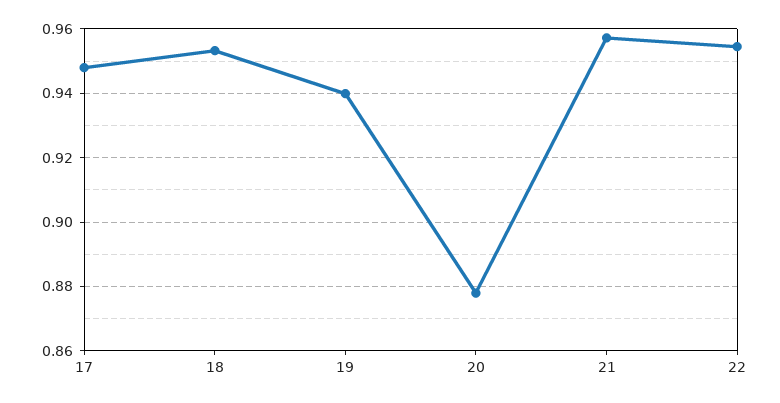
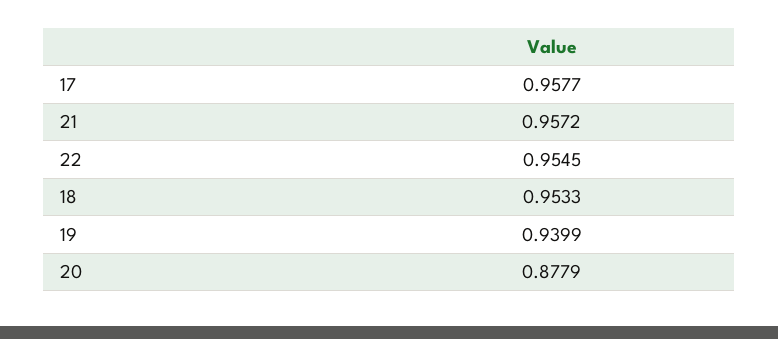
  {
-   "17": 0.948,
+   "17": 0.9577,
    "18": 0.9533,
    "19": 0.9399,
    "20": 0.8779,
    "21": 0.9572,
    "22": 0.9545
  }

